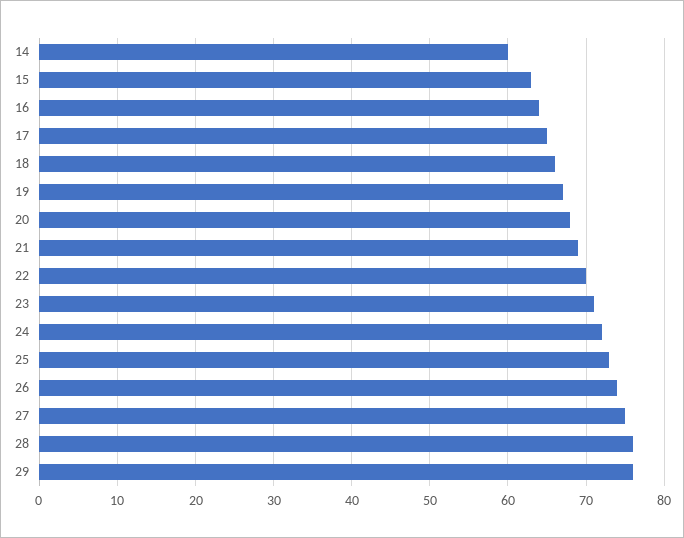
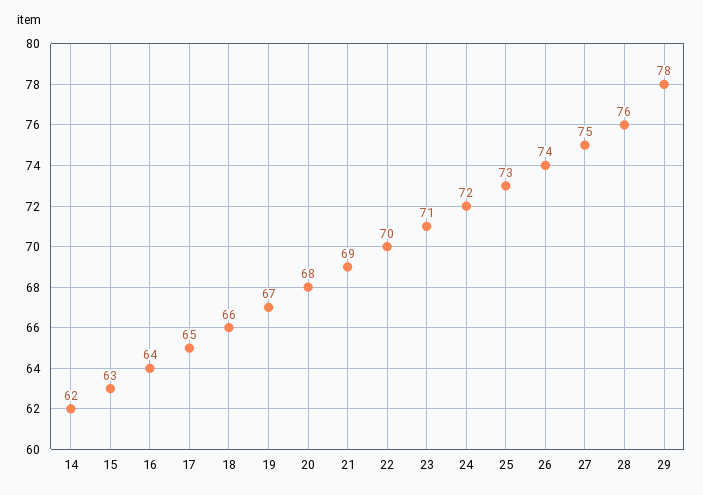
  {
-   "14": 60,
+   "14": 62,
    "15": 63,
    "16": 64,
    "17": 65,
    "18": 66,
    "19": 67,
    "20": 68,
    "21": 69,
    "22": 70,
    "23": 71,
    "24": 72,
    "25": 73,
    "26": 74,
    "27": 75,
    "28": 76,
-   "29": 76
+   "29": 78
  }

